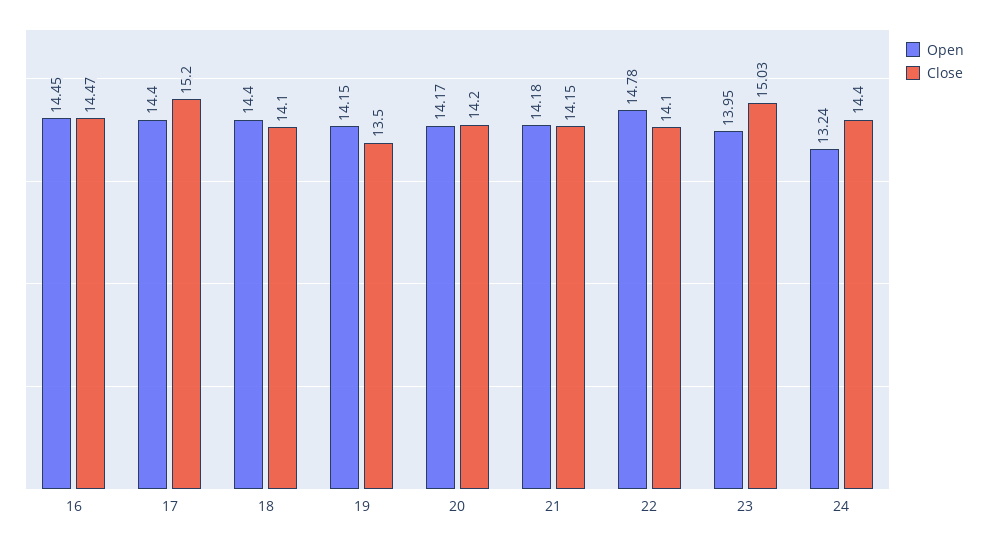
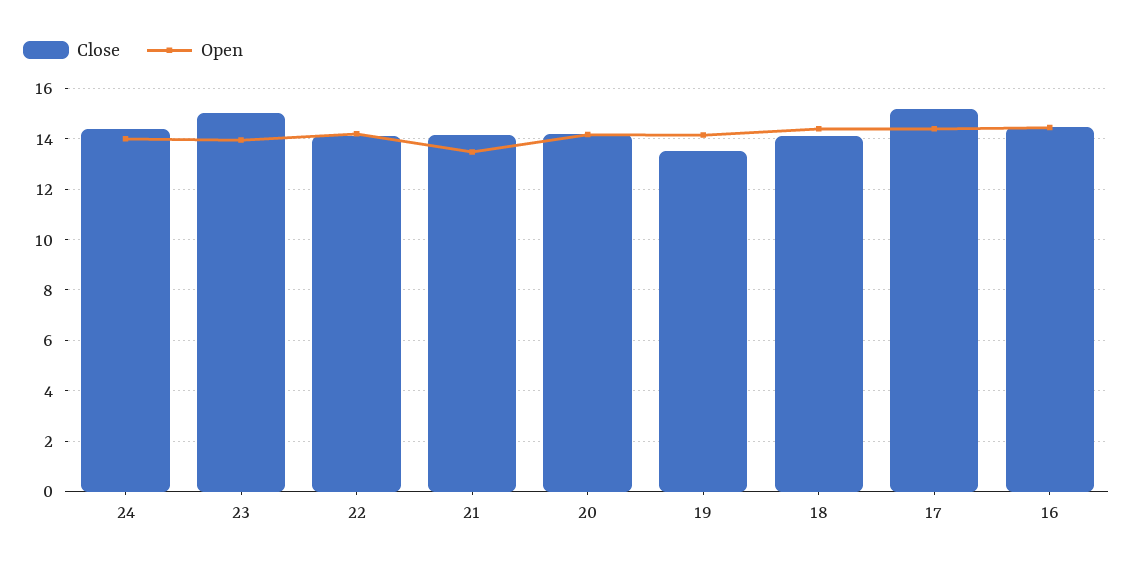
  {
    "Open": {
      "16": 14.45,
      "17": 14.4,
      "18": 14.4,
      "19": 14.15,
      "20": 14.17,
-     "21": 14.18,
+     "21": 13.5,
-     "22": 14.78,
+     "22": 14.25,
      "23": 13.95,
-     "24": 13.24
+     "24": 14
    },
    "Close": {
      "16": 14.47,
      "17": 15.2,
      "18": 14.1,
      "19": 13.5,
      "20": 14.2,
      "21": 14.15,
      "22": 14.1,
      "23": 15.03,
      "24": 14.4
    }
  }

